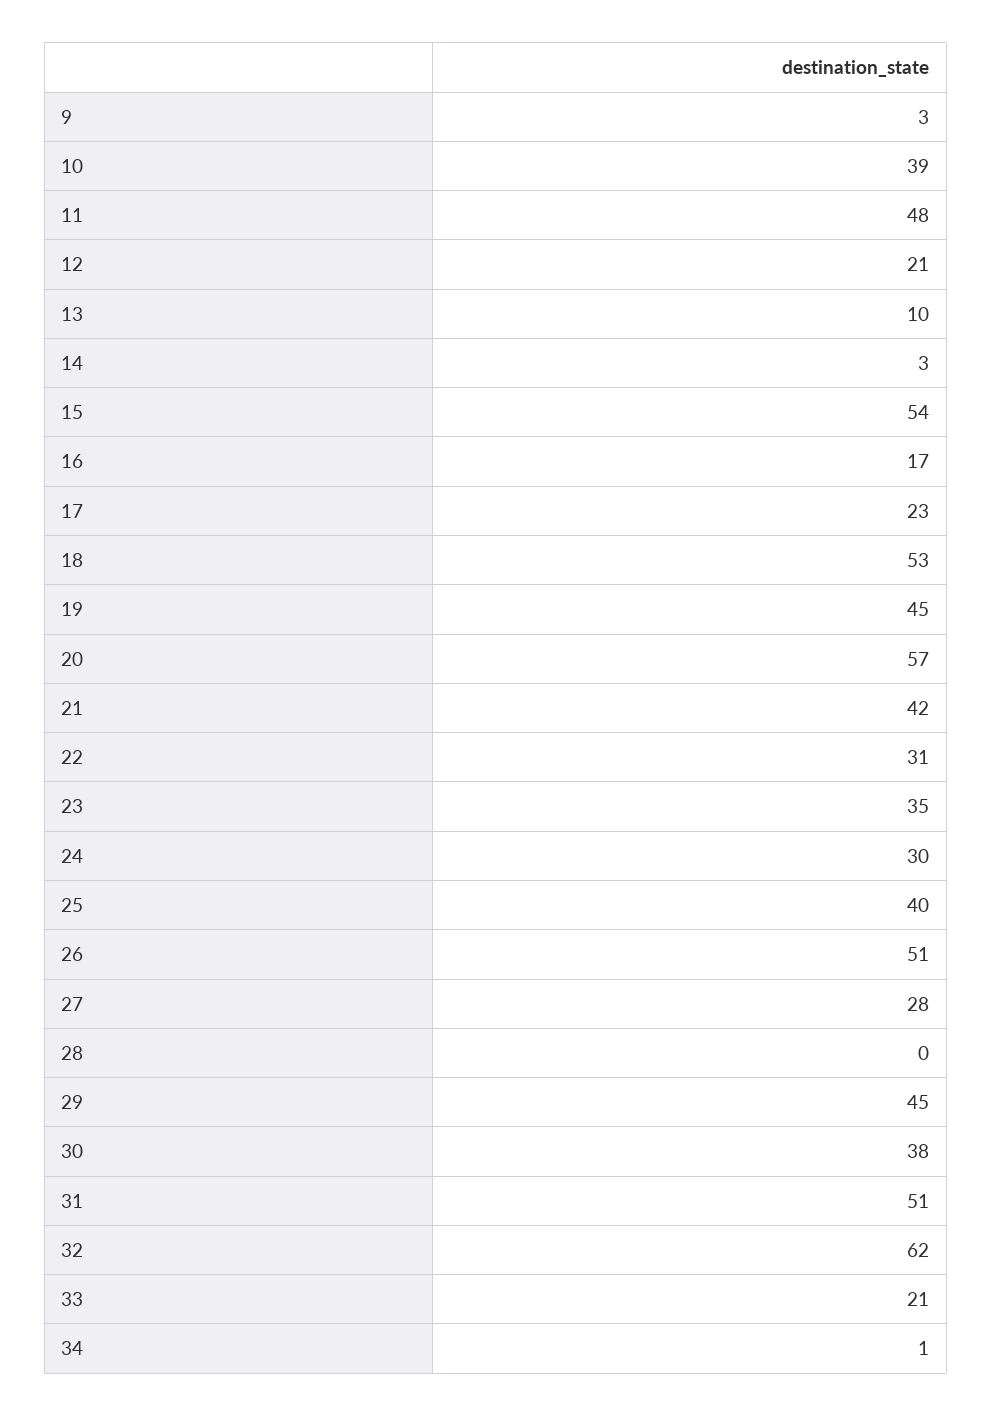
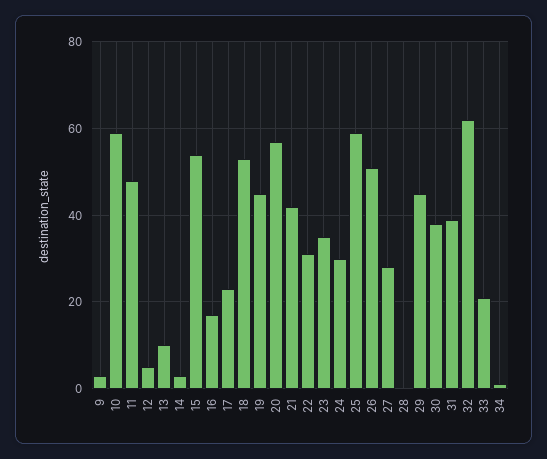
  {
    "9": 3,
-   "10": 39,
+   "10": 60,
    "11": 48,
-   "12": 21,
+   "12": 5,
    "13": 10,
    "14": 3,
    "15": 54,
    "16": 17,
    "17": 23,
    "18": 53,
    "19": 45,
    "20": 57,
    "21": 42,
    "22": 31,
    "23": 35,
    "24": 30,
-   "25": 40,
+   "25": 60,
    "26": 51,
    "27": 28,
    "28": 0,
    "29": 45,
    "30": 38,
-   "31": 51,
+   "31": 40,
    "32": 62,
    "33": 21,
    "34": 1
  }

